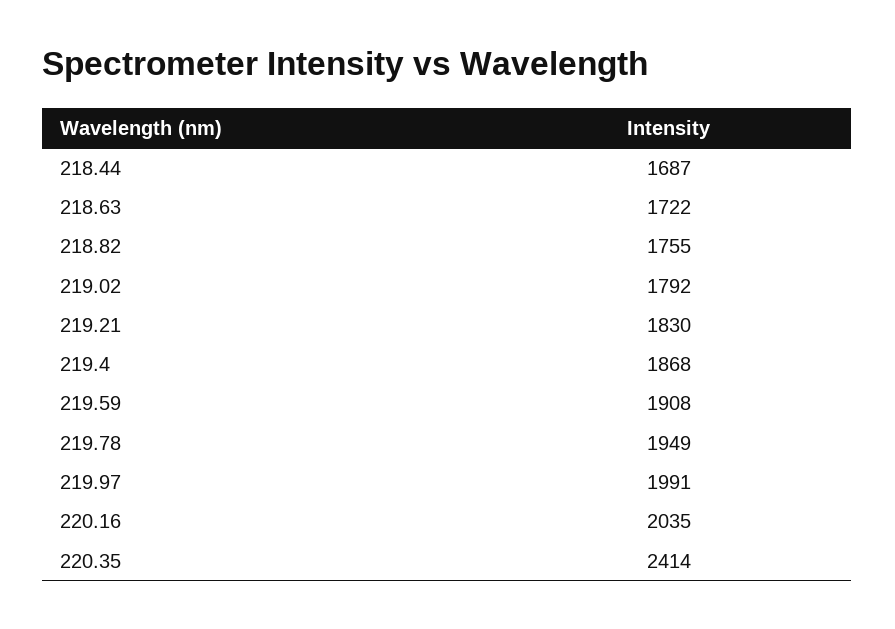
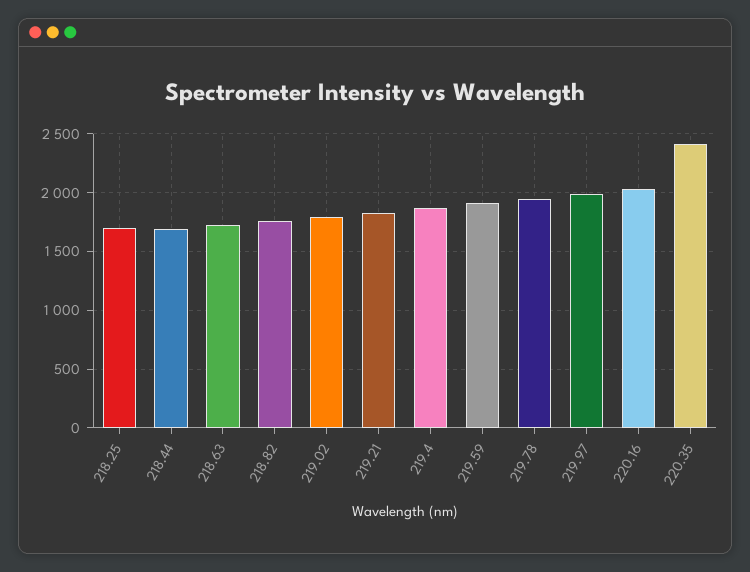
  {
    "218.44": 1687,
    "218.63": 1722,
    "218.82": 1755,
    "219.02": 1792,
    "219.21": 1830,
    "219.4": 1868,
    "219.59": 1908,
    "219.78": 1949,
    "219.97": 1991,
    "220.16": 2035,
-   "220.35": 2414
+   "220.35": 2414,
+   "218.25": 1700
  }

